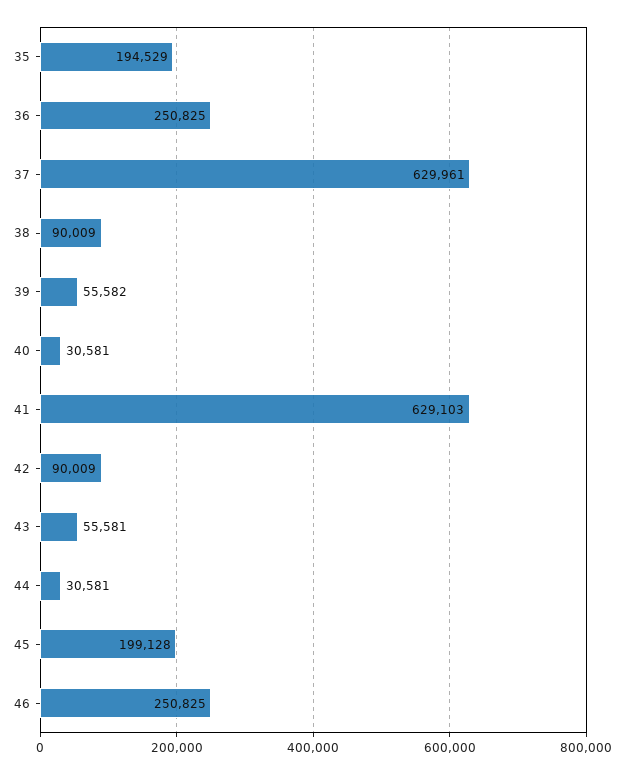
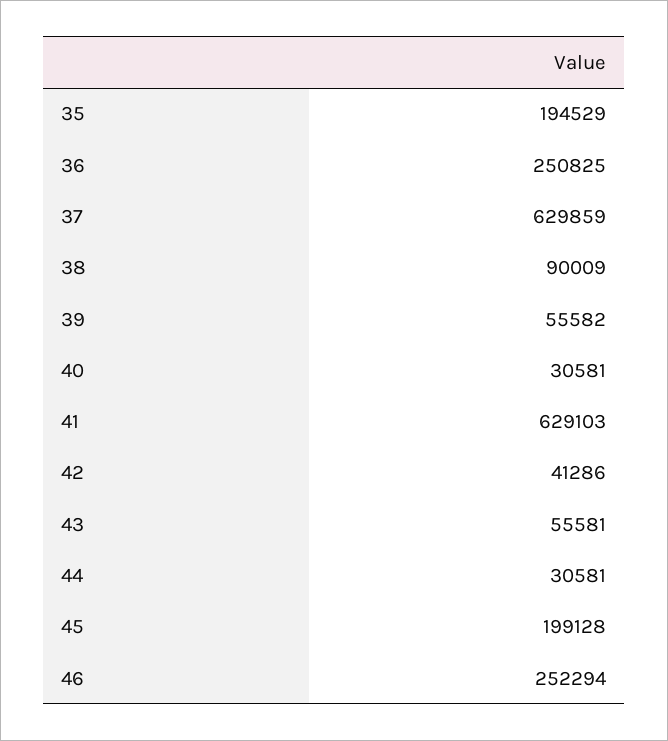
  {
    "35": 194529,
    "36": 250825,
-   "37": 629961,
+   "37": 629859,
    "38": 90009,
    "39": 55582,
    "40": 30581,
    "41": 629103,
-   "42": 90009,
+   "42": 41286,
    "43": 55581,
    "44": 30581,
    "45": 199128,
-   "46": 250825
+   "46": 252294
  }

